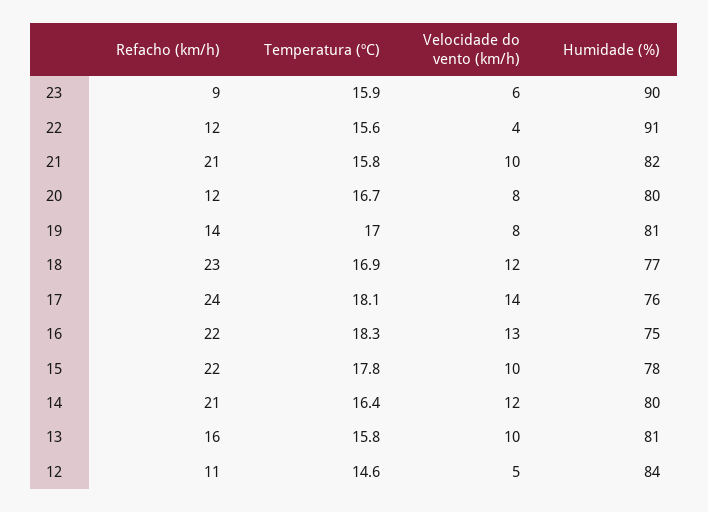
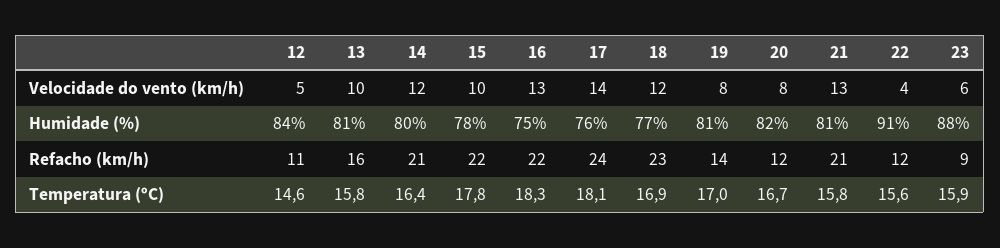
  {
    "Refacho (km/h)": {
      "23": 9,
      "22": 12,
      "21": 21,
      "20": 12,
      "19": 14,
      "18": 23,
      "17": 24,
      "16": 22,
      "15": 22,
      "14": 21,
      "13": 16,
      "12": 11
    },
    "Temperatura (ºC)": {
      "23": 15.9,
      "22": 15.6,
      "21": 15.8,
      "20": 16.7,
      "19": 17,
      "18": 16.9,
      "17": 18.1,
      "16": 18.3,
      "15": 17.8,
      "14": 16.4,
      "13": 15.8,
      "12": 14.6
    },
    "Velocidade do vento (km/h)": {
      "23": 6,
      "22": 4,
-     "21": 10,
+     "21": 13,
      "20": 8,
      "19": 8,
      "18": 12,
      "17": 14,
      "16": 13,
      "15": 10,
      "14": 12,
      "13": 10,
      "12": 5
    },
    "Humidade (%)": {
-     "23": 90,
+     "23": 88,
      "22": 91,
-     "21": 82,
+     "21": 81,
-     "20": 80,
+     "20": 82,
      "19": 81,
      "18": 77,
      "17": 76,
      "16": 75,
      "15": 78,
      "14": 80,
      "13": 81,
      "12": 84
    }
  }

